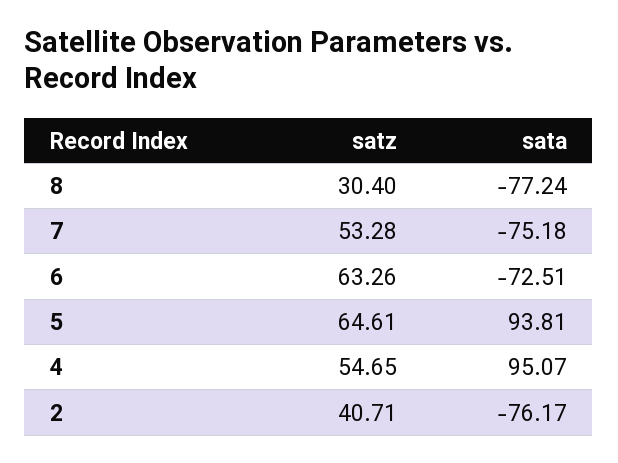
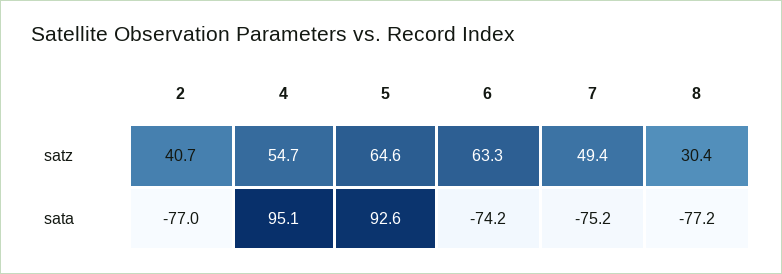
  {
    "satz": {
      "8": 30.4,
-     "7": 53.28,
+     "7": 49.4,
      "6": 63.26,
      "5": 64.61,
      "4": 54.65,
      "2": 40.71
    },
    "sata": {
      "8": -77.24,
      "7": -75.18,
-     "6": -72.51,
+     "6": -74.2,
-     "5": 93.81,
+     "5": 92.6,
      "4": 95.07,
-     "2": -76.17
+     "2": -77
    }
  }

